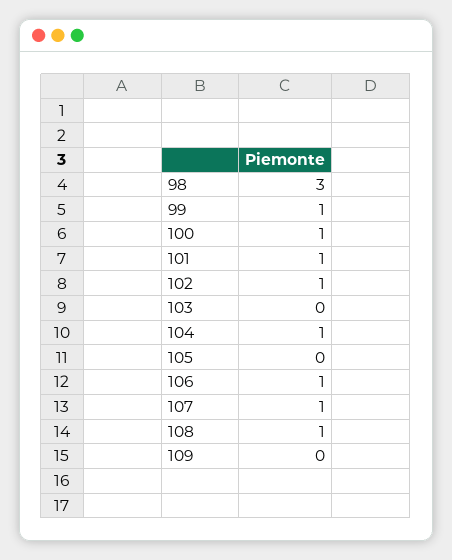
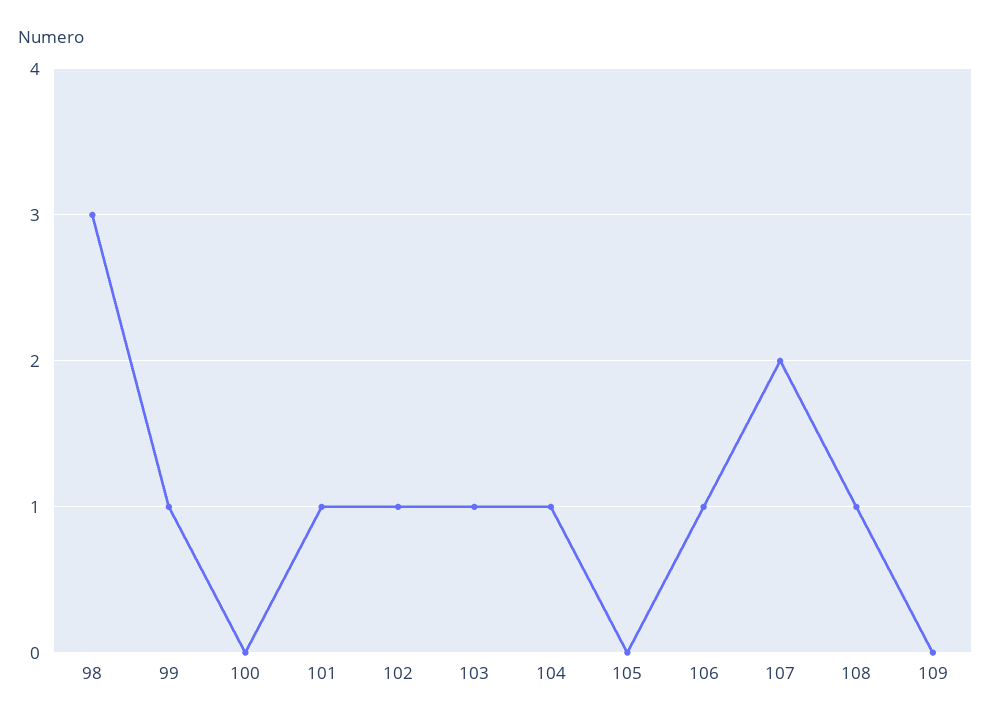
  {
    "98": 3,
    "99": 1,
-   "100": 1,
+   "100": 0,
    "101": 1,
    "102": 1,
-   "103": 0,
+   "103": 1,
    "104": 1,
    "105": 0,
    "106": 1,
-   "107": 1,
+   "107": 2,
    "108": 1,
    "109": 0
  }

